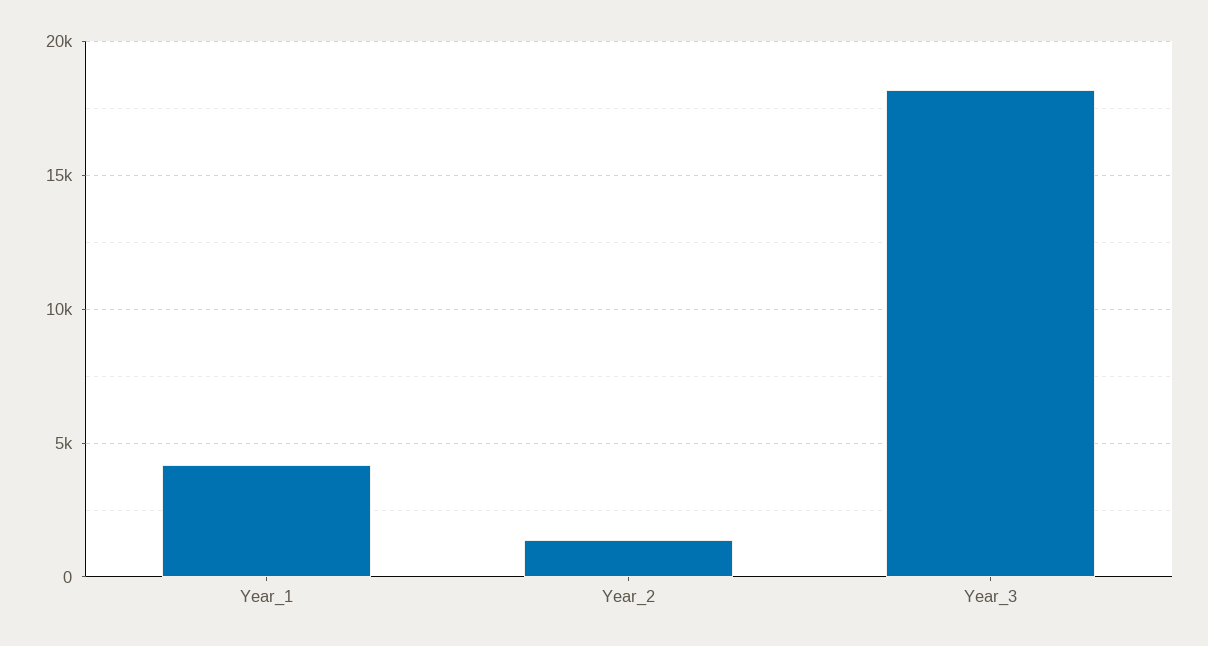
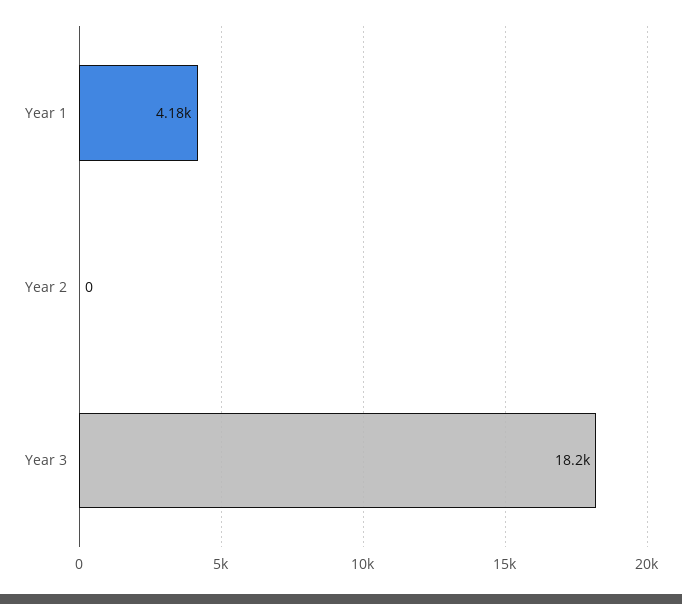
  {
    "Year_1": 4180,
-   "Year_2": 1500,
+   "Year_2": 0,
    "Year_3": 18200
  }

